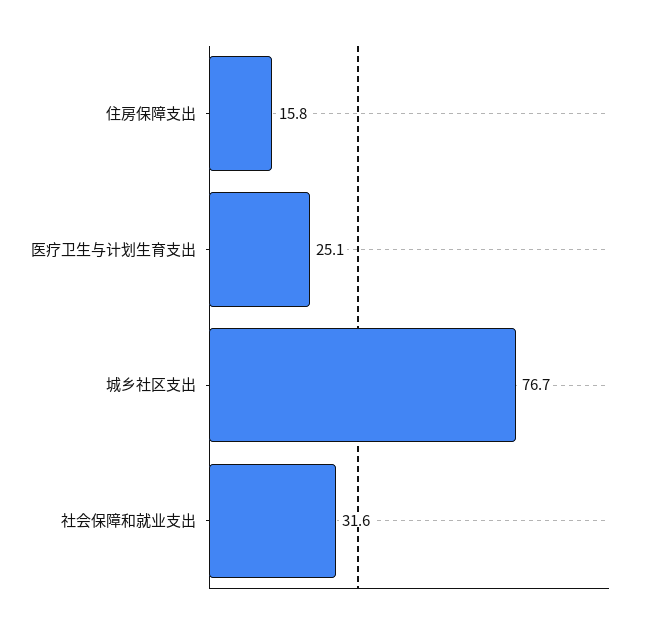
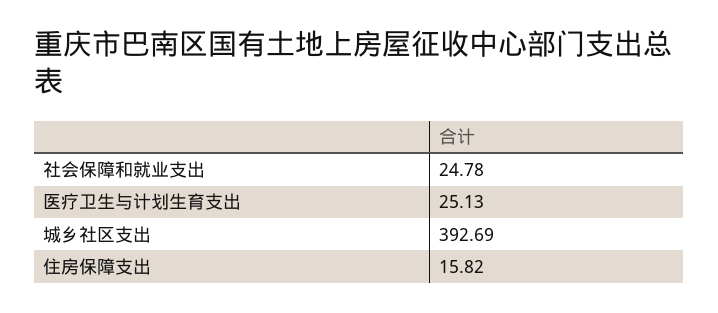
  {
    "住房保障支出": 15.82,
    "医疗卫生与计划生育支出": 25.13,
-   "城乡社区支出": 76.7,
+   "城乡社区支出": 392.69,
-   "社会保障和就业支出": 31.6
+   "社会保障和就业支出": 24.78
  }

